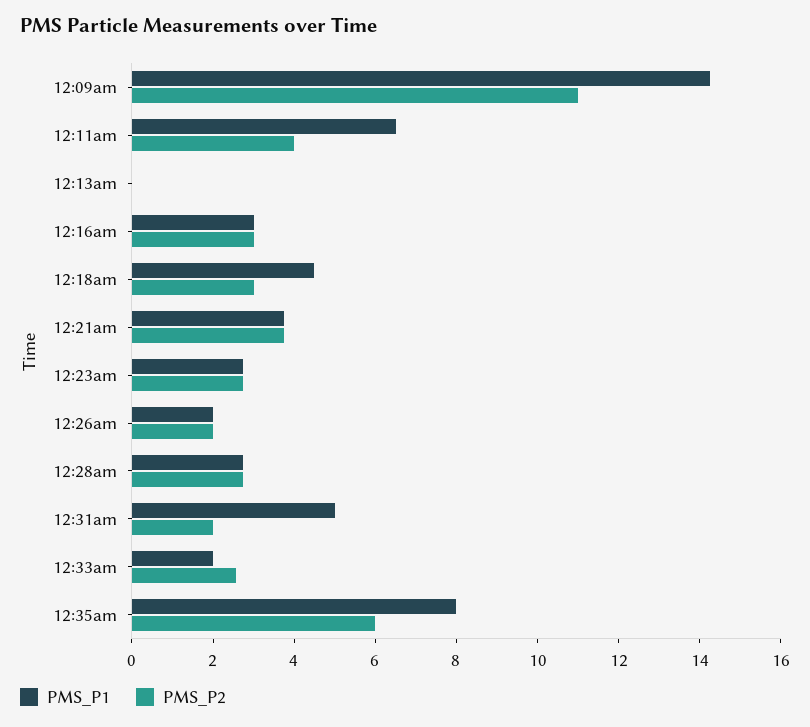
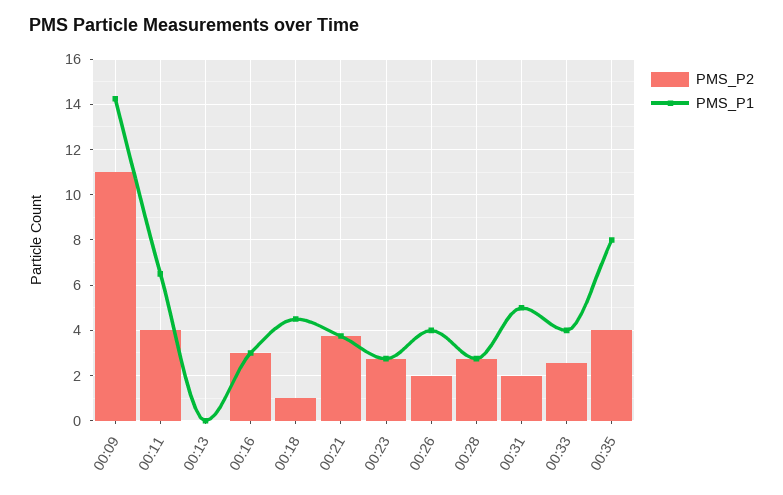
  {
    "PMS_P1": {
      "12:09am": 14.5,
      "12:11am": 6.5,
      "12:13am": 0,
      "12:16am": 3,
      "12:18am": 4.5,
      "12:21am": 4,
      "12:23am": 3,
-     "12:26am": 2,
+     "12:26am": 4,
      "12:28am": 3,
      "12:31am": 5,
-     "12:33am": 2,
+     "12:33am": 4,
      "12:35am": 8
    },
    "PMS_P2": {
      "12:09am": 11,
      "12:11am": 4,
      "12:13am": 0,
      "12:16am": 3,
-     "12:18am": 3,
+     "12:18am": 1,
      "12:21am": 4,
      "12:23am": 3,
      "12:26am": 2,
      "12:28am": 3,
      "12:31am": 2,
      "12:33am": 2.5,
-     "12:35am": 6
+     "12:35am": 4
    }
  }

